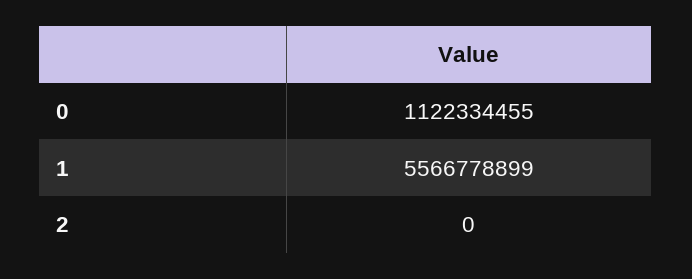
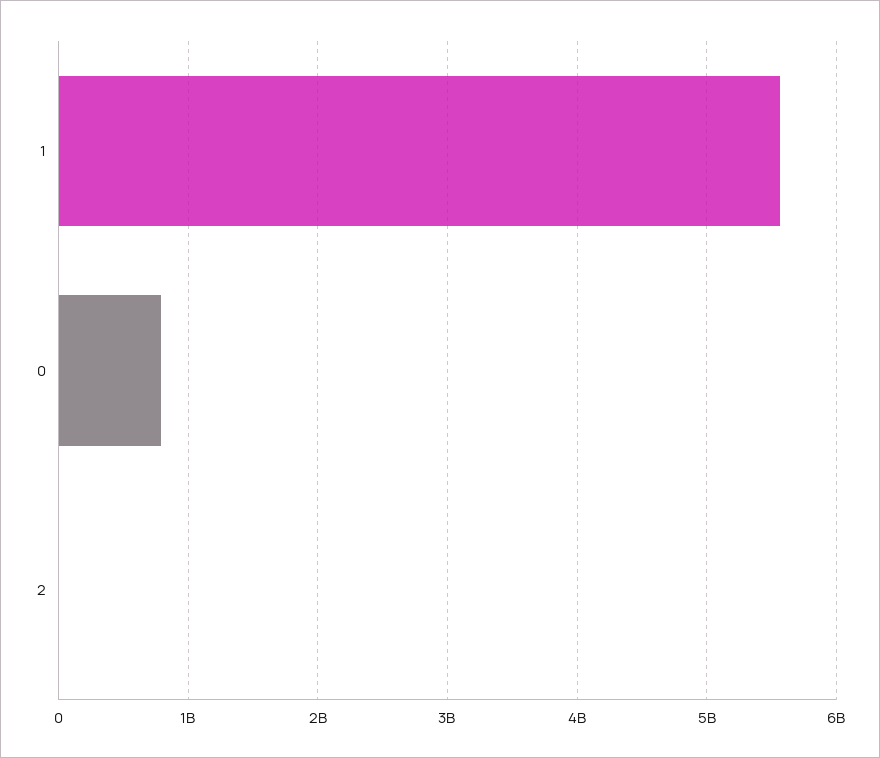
  {
-   "0": 1122334455,
+   "0": 800000000,
    "1": 5566778899,
    "2": 0
  }

